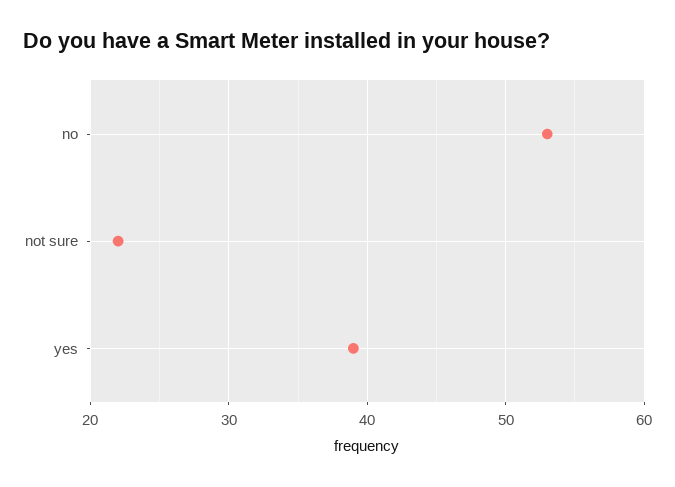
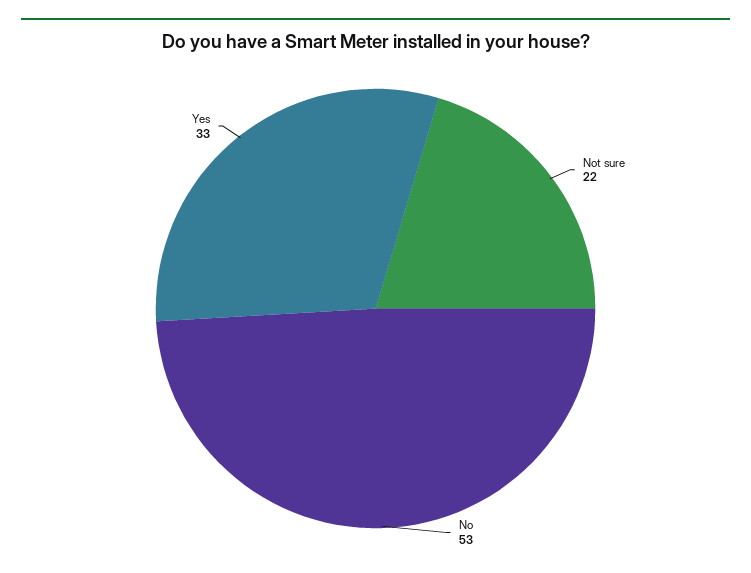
  {
    "no": 53,
    "not sure": 22,
-   "yes": 39
+   "yes": 33
  }

